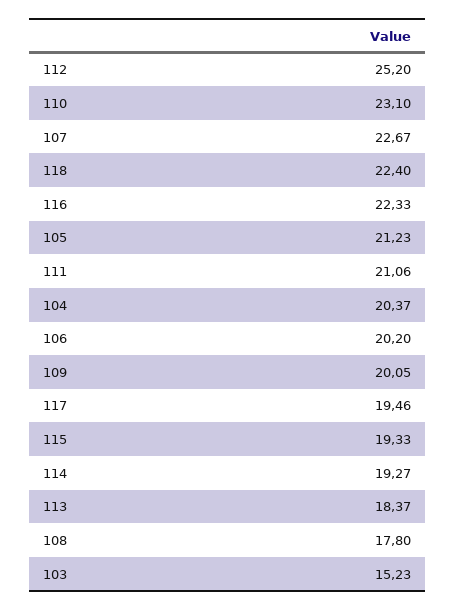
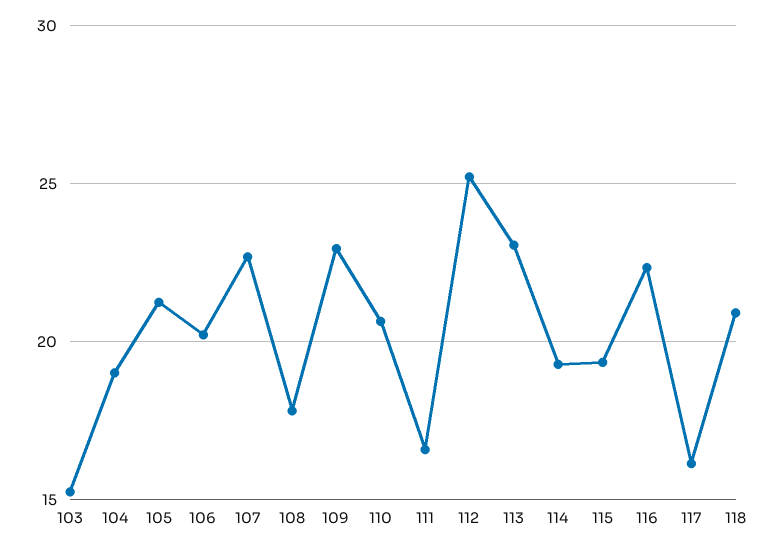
  {
    "112": 25.2,
-   "110": 23.1,
+   "110": 20.5,
    "107": 22.67,
-   "118": 22.4,
+   "118": 21,
    "116": 22.33,
    "105": 21.23,
-   "111": 21.06,
+   "111": 16.5,
-   "104": 20.37,
+   "104": 19,
    "106": 20.2,
-   "109": 20.05,
+   "109": 23,
-   "117": 19.46,
+   "117": 16,
    "115": 19.33,
    "114": 19.27,
-   "113": 18.37,
+   "113": 23,
    "108": 17.8,
    "103": 15.23
  }

